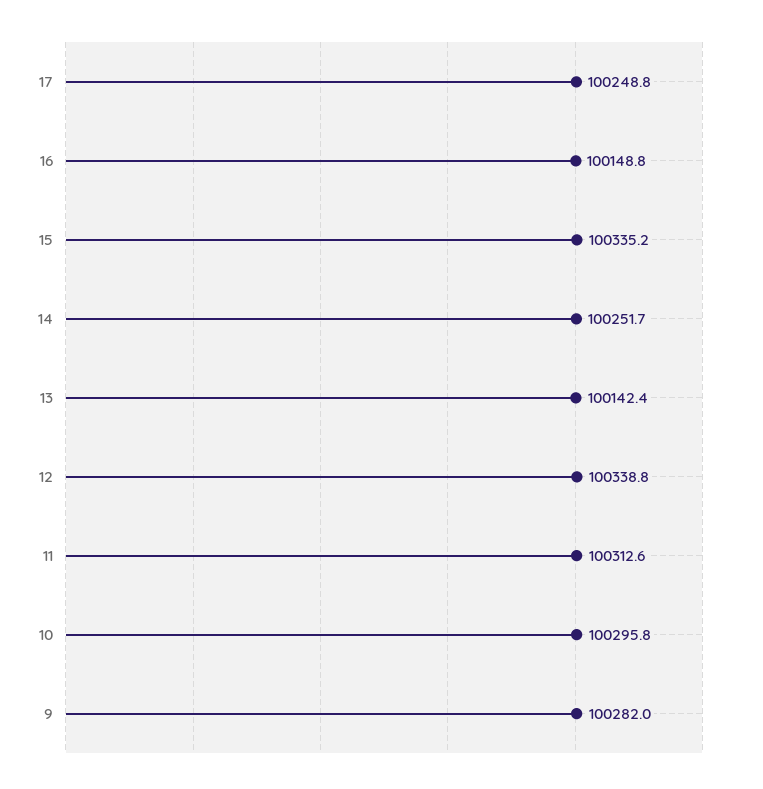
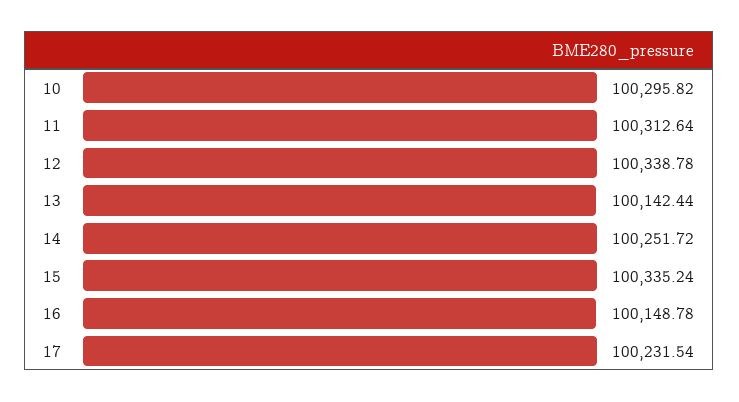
  {
-   "17": 100248.8,
+   "17": 100231.54,
    "16": 100148.78,
    "15": 100335.24,
    "14": 100251.72,
    "13": 100142.44,
    "12": 100338.78,
    "11": 100312.64,
-   "10": 100295.82,
+   "10": 100295.82
-   "9": 100282
  }

